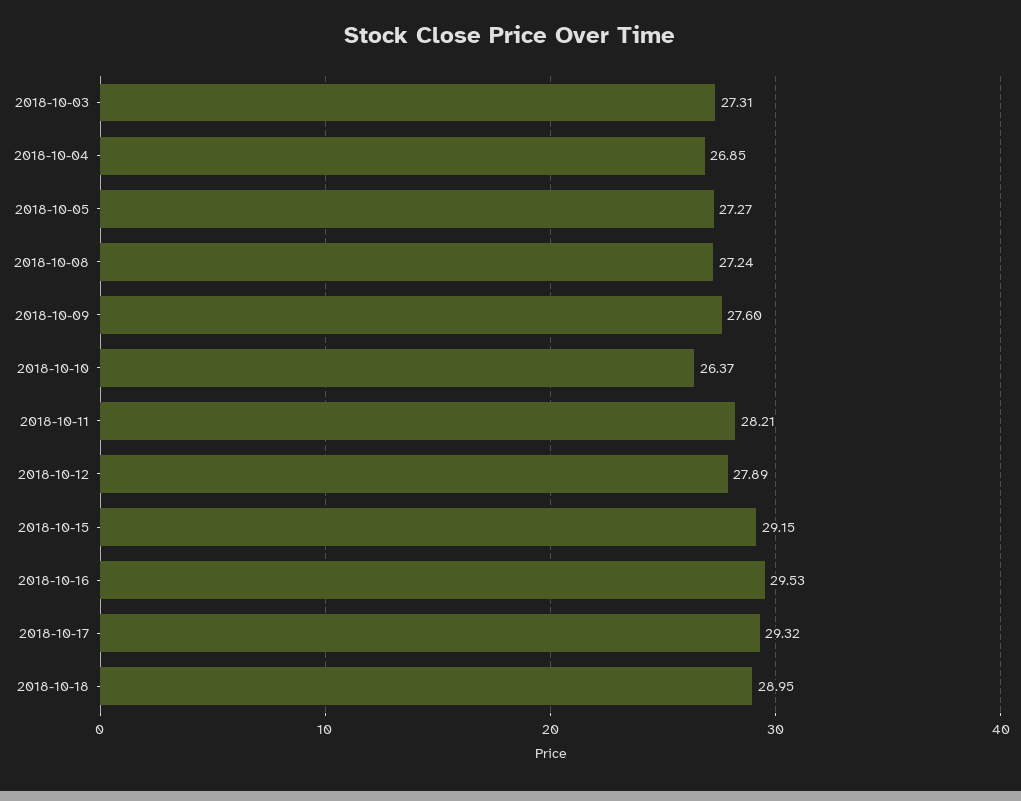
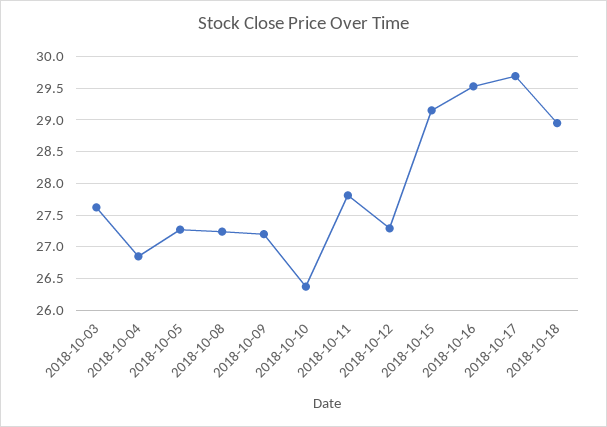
  {
-   "2018-10-03": 27.31,
+   "2018-10-03": 27.6,
    "2018-10-04": 26.85,
    "2018-10-05": 27.27,
    "2018-10-08": 27.24,
-   "2018-10-09": 27.6,
+   "2018-10-09": 27.2,
    "2018-10-10": 26.37,
-   "2018-10-11": 28.21,
+   "2018-10-11": 27.8,
-   "2018-10-12": 27.89,
+   "2018-10-12": 27.3,
    "2018-10-15": 29.15,
    "2018-10-16": 29.53,
-   "2018-10-17": 29.32,
+   "2018-10-17": 29.7,
    "2018-10-18": 28.95
  }

